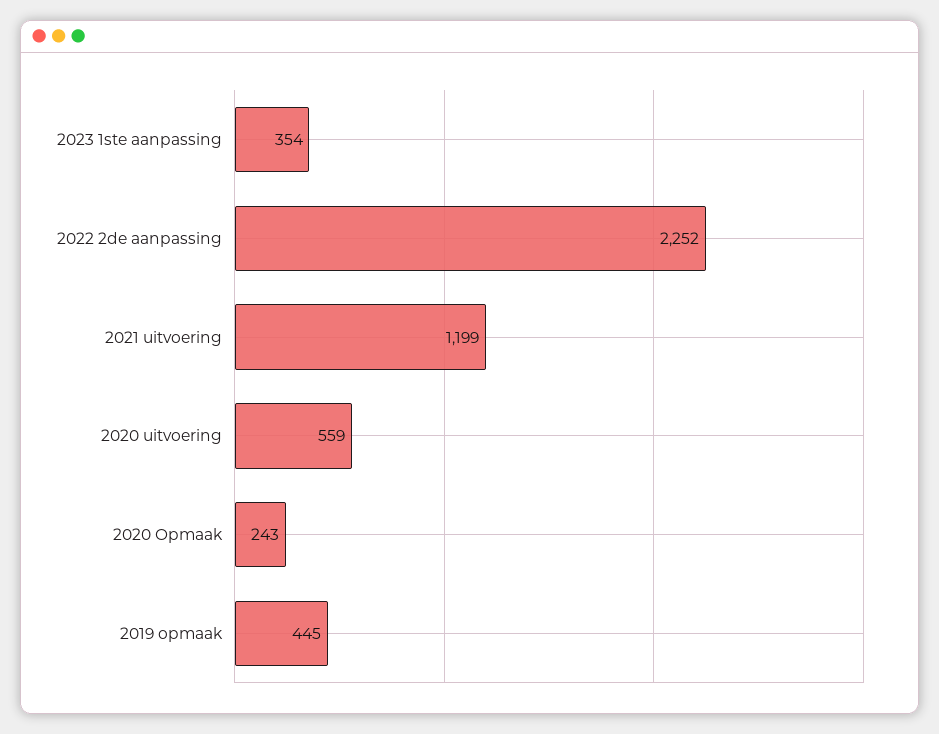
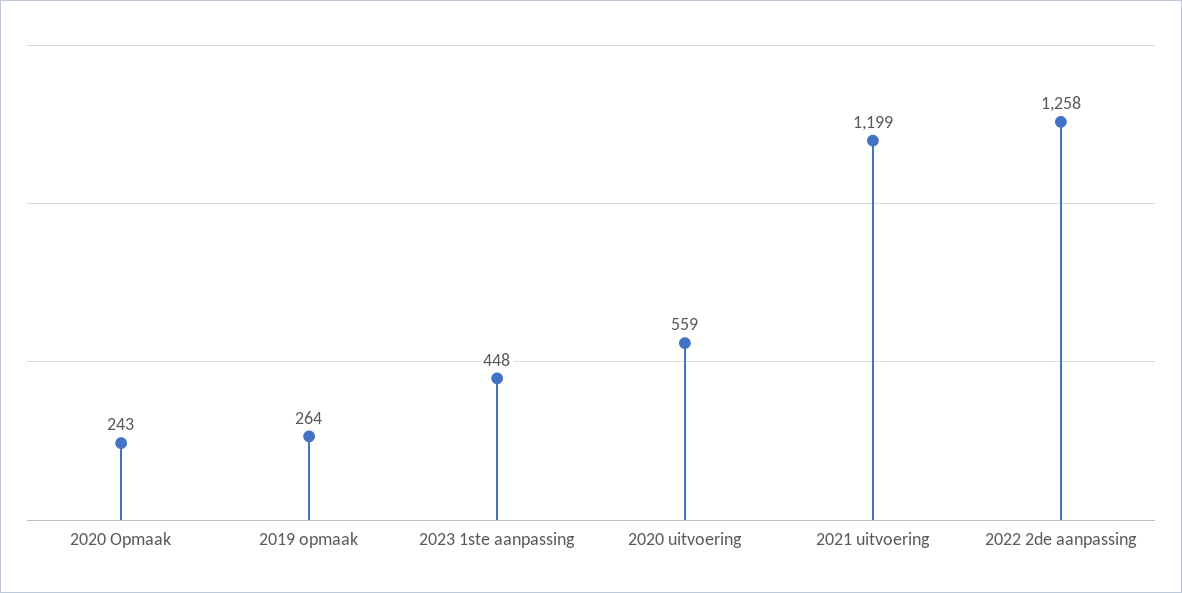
  {
-   "2023 1ste aanpassing": 354,
+   "2023 1ste aanpassing": 448,
-   "2022 2de aanpassing": 2252,
+   "2022 2de aanpassing": 1258,
    "2021 uitvoering": 1199,
    "2020 uitvoering": 559,
    "2020 Opmaak": 243,
-   "2019 opmaak": 445
+   "2019 opmaak": 264
  }

